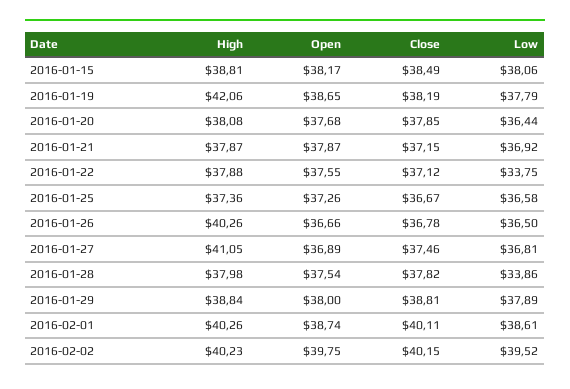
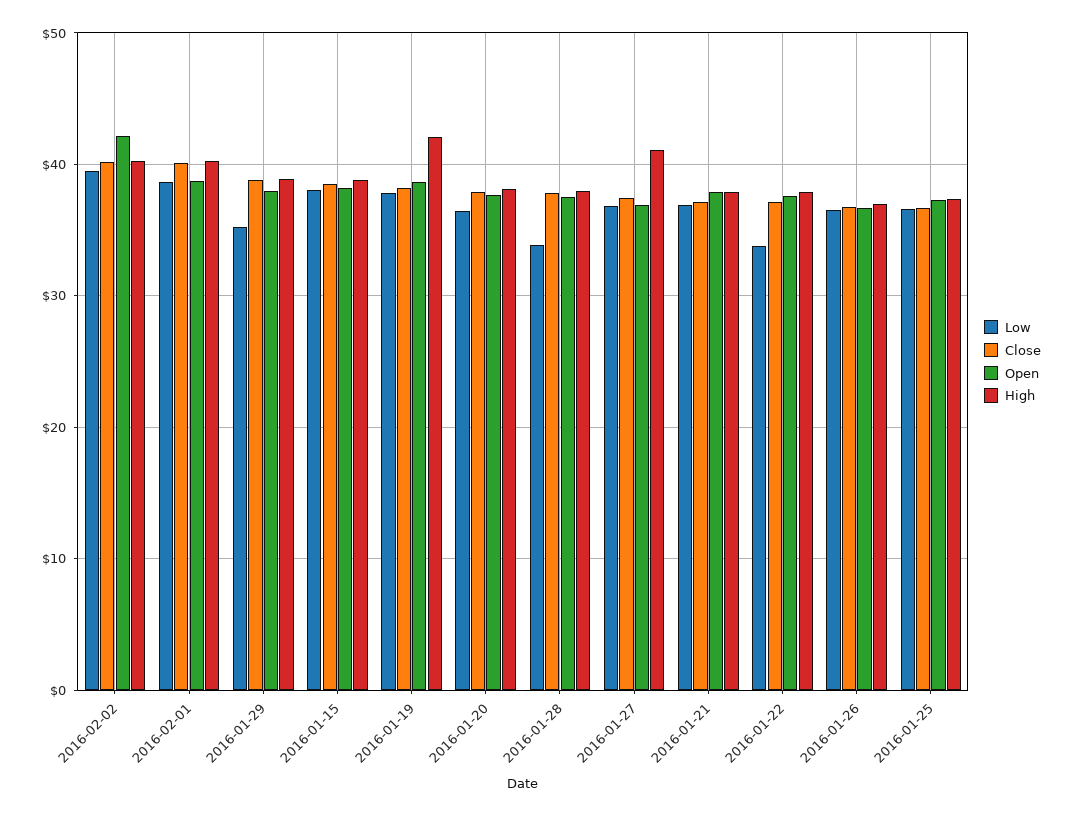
  {
    "High": {
      "2016-01-15": 38.81,
      "2016-01-19": 42.06,
      "2016-01-20": 38.08,
      "2016-01-21": 37.87,
      "2016-01-22": 37.88,
      "2016-01-25": 37.36,
-     "2016-01-26": 40.26,
+     "2016-01-26": 37,
      "2016-01-27": 41.05,
      "2016-01-28": 37.98,
      "2016-01-29": 38.84,
      "2016-02-01": 40.26,
      "2016-02-02": 40.23
    },
    "Open": {
      "2016-01-15": 38.17,
      "2016-01-19": 38.65,
      "2016-01-20": 37.68,
      "2016-01-21": 37.87,
      "2016-01-22": 37.55,
      "2016-01-25": 37.26,
      "2016-01-26": 36.66,
      "2016-01-27": 36.89,
      "2016-01-28": 37.54,
      "2016-01-29": 38,
      "2016-02-01": 38.74,
-     "2016-02-02": 39.75
+     "2016-02-02": 42
    },
    "Close": {
      "2016-01-15": 38.49,
      "2016-01-19": 38.19,
      "2016-01-20": 37.85,
      "2016-01-21": 37.15,
      "2016-01-22": 37.12,
      "2016-01-25": 36.67,
      "2016-01-26": 36.78,
      "2016-01-27": 37.46,
      "2016-01-28": 37.82,
      "2016-01-29": 38.81,
      "2016-02-01": 40.11,
      "2016-02-02": 40.15
    },
    "Low": {
      "2016-01-15": 38.06,
      "2016-01-19": 37.79,
      "2016-01-20": 36.44,
      "2016-01-21": 36.92,
      "2016-01-22": 33.75,
      "2016-01-25": 36.58,
      "2016-01-26": 36.5,
      "2016-01-27": 36.81,
      "2016-01-28": 33.86,
-     "2016-01-29": 37.89,
+     "2016-01-29": 35,
      "2016-02-01": 38.61,
      "2016-02-02": 39.52
    }
  }

